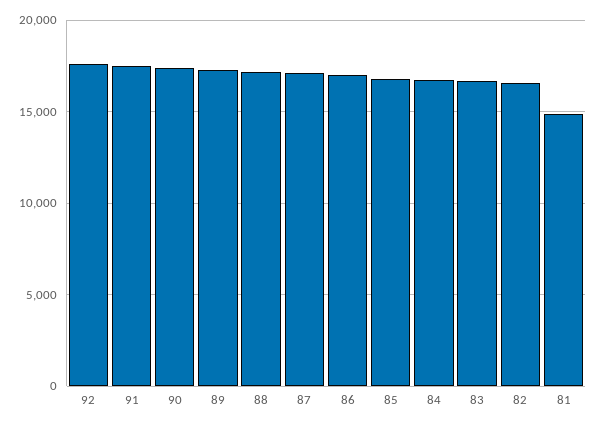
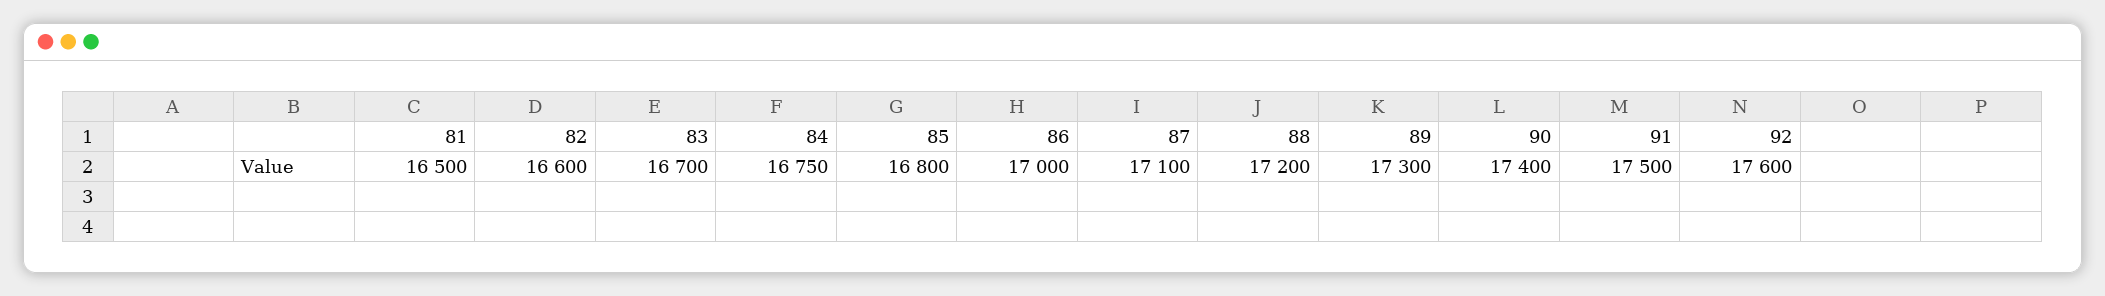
  {
    "92": 17600,
    "91": 17500,
    "90": 17400,
    "89": 17300,
    "88": 17200,
    "87": 17100,
    "86": 17000,
    "85": 16800,
    "84": 16750,
    "83": 16700,
    "82": 16600,
-   "81": 15000
+   "81": 16500
  }

